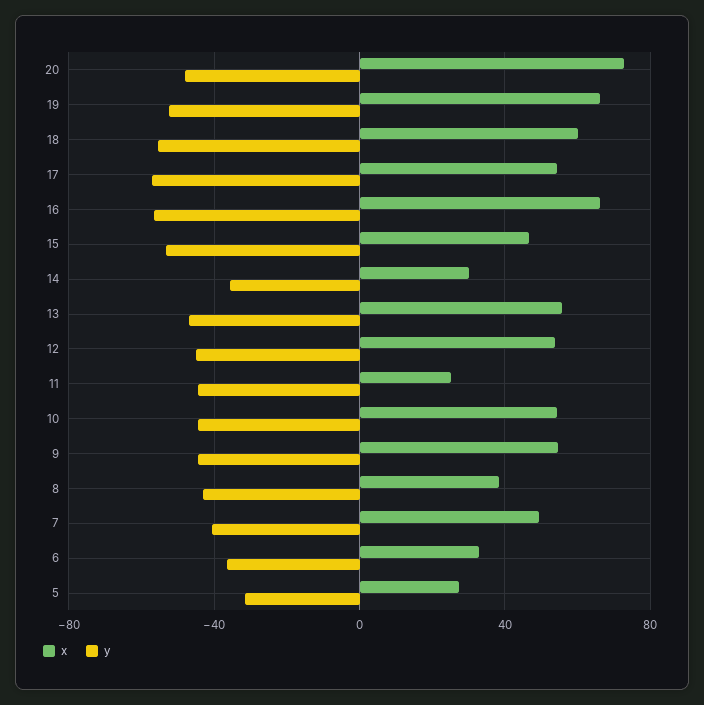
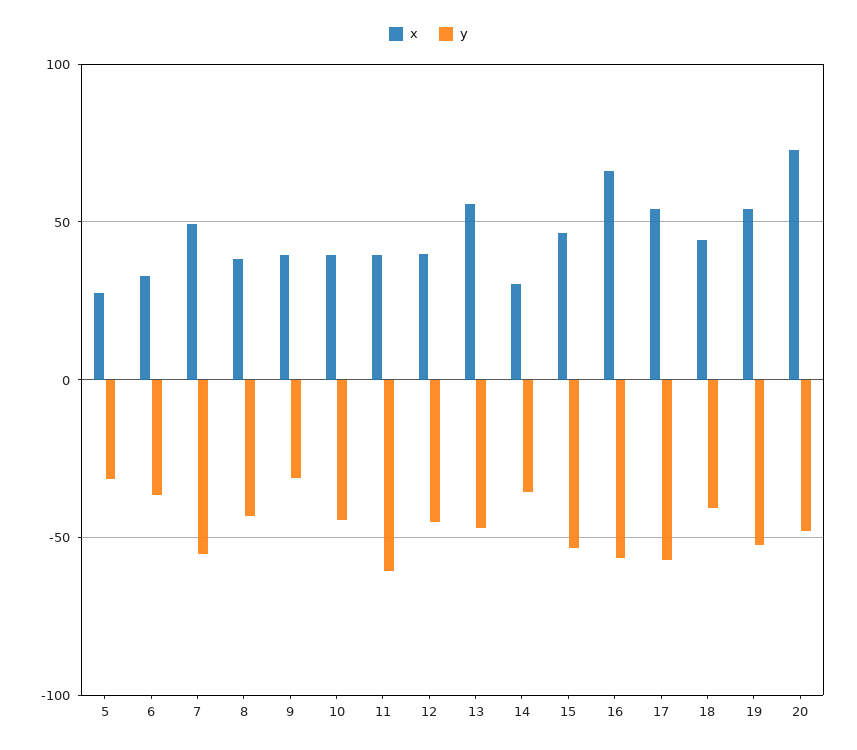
  {
    "x": {
      "20": 75,
-     "19": 65,
+     "19": 55,
-     "18": 60,
+     "18": 45,
      "17": 55,
      "16": 65,
      "15": 45,
      "14": 30,
      "13": 55,
-     "12": 55,
+     "12": 40,
-     "11": 25,
+     "11": 40,
-     "10": 55,
+     "10": 40,
-     "9": 55,
+     "9": 40,
      "8": 40,
      "7": 50,
      "6": 35,
      "5": 25
    },
    "y": {
      "20": -50,
      "19": -50,
-     "18": -55,
+     "18": -40,
      "17": -55,
      "16": -55,
      "15": -55,
      "14": -35,
      "13": -45,
      "12": -45,
-     "11": -45,
+     "11": -60,
      "10": -45,
-     "9": -45,
+     "9": -30,
      "8": -45,
-     "7": -40,
+     "7": -55,
      "6": -35,
      "5": -30
    }
  }

